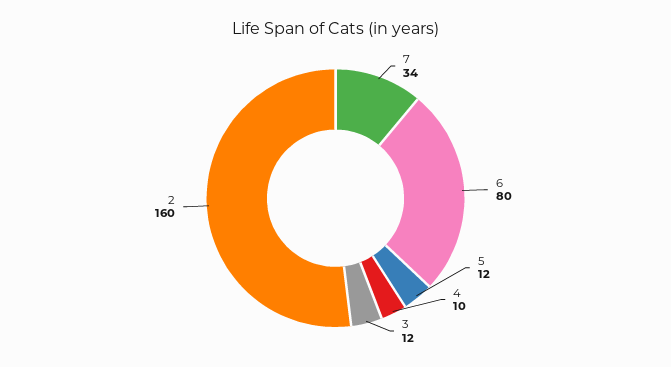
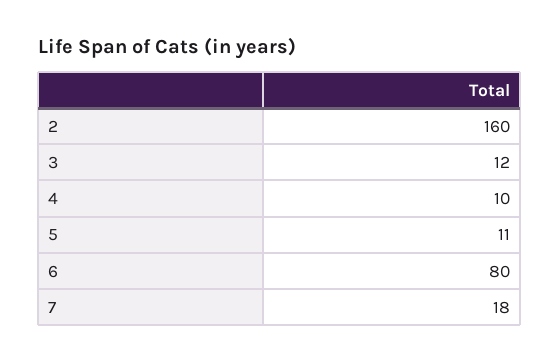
  {
-   "7": 34,
+   "7": 18,
    "6": 80,
-   "5": 12,
+   "5": 11,
    "4": 10,
    "3": 12,
    "2": 160
  }

